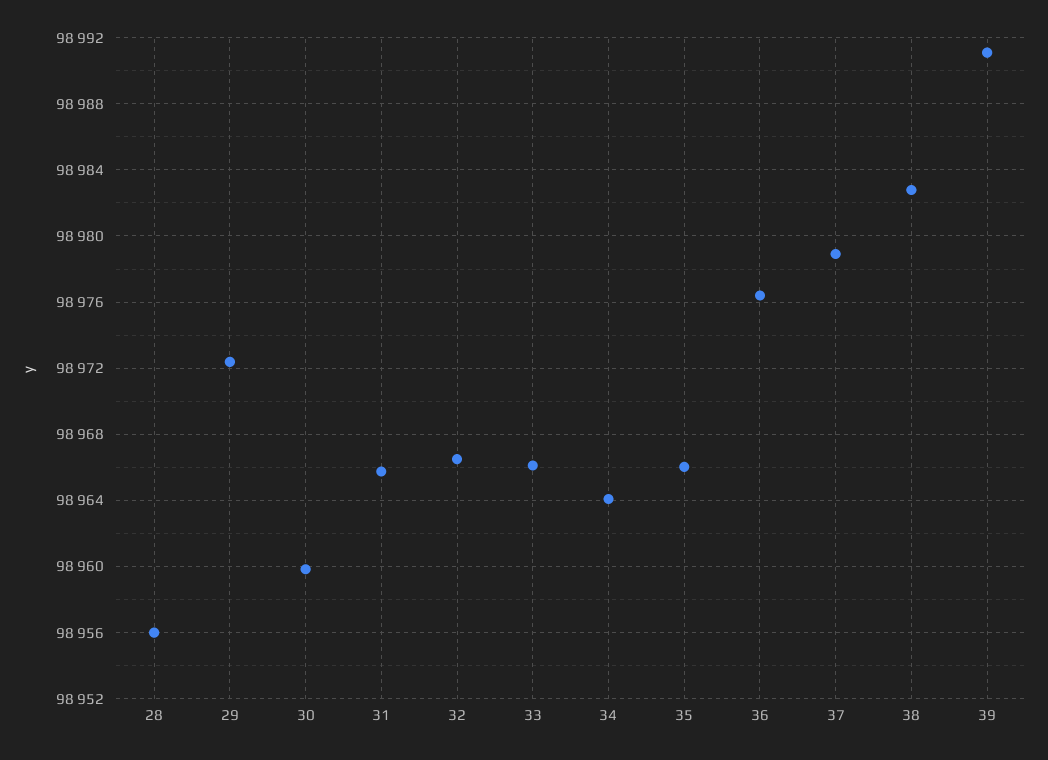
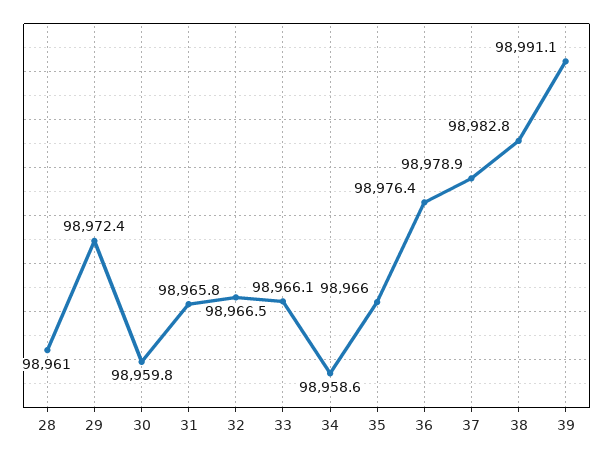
  {
-   "28": 98956,
+   "28": 98961,
    "29": 98972.4,
    "30": 98959.8,
    "31": 98965.8,
    "32": 98966.5,
    "33": 98966.1,
-   "34": 98964,
+   "34": 98958.6,
    "35": 98966,
    "36": 98976.4,
    "37": 98978.9,
    "38": 98982.8,
    "39": 98991.1
  }

